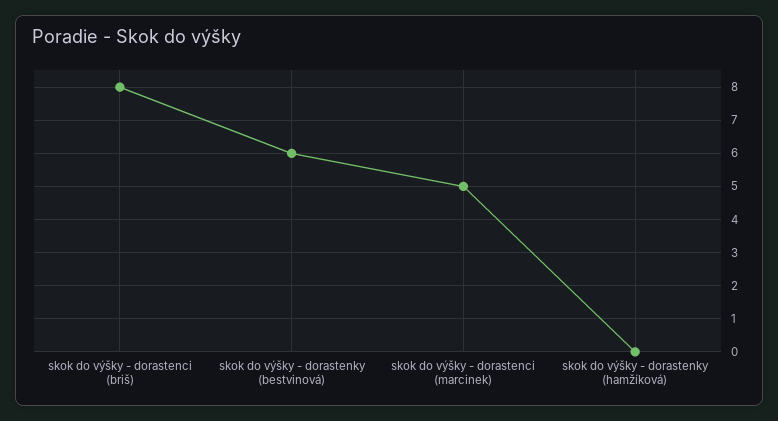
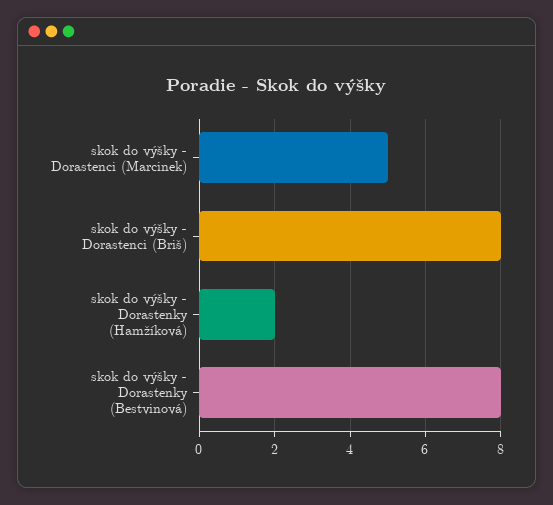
  {
    "skok do výšky - dorastenci (briš)": 8,
-   "skok do výšky - dorastenky (bestvinová)": 6,
+   "skok do výšky - dorastenky (bestvinová)": 8,
    "skok do výšky - dorastenci (marcinek)": 5,
-   "skok do výšky - dorastenky (hamžíková)": 0
+   "skok do výšky - dorastenky (hamžíková)": 2
  }

